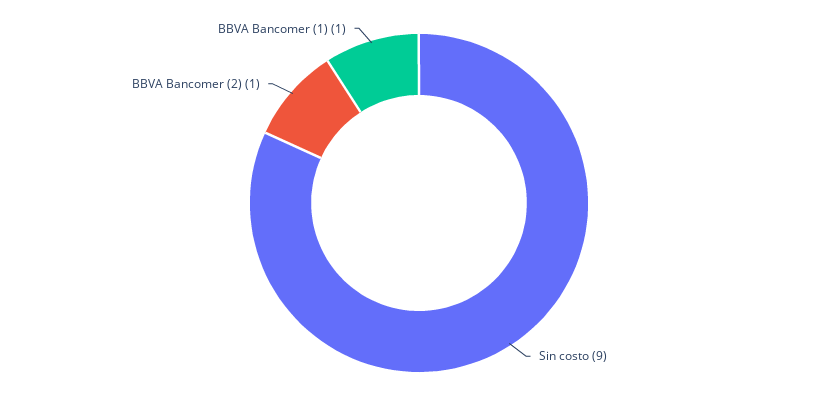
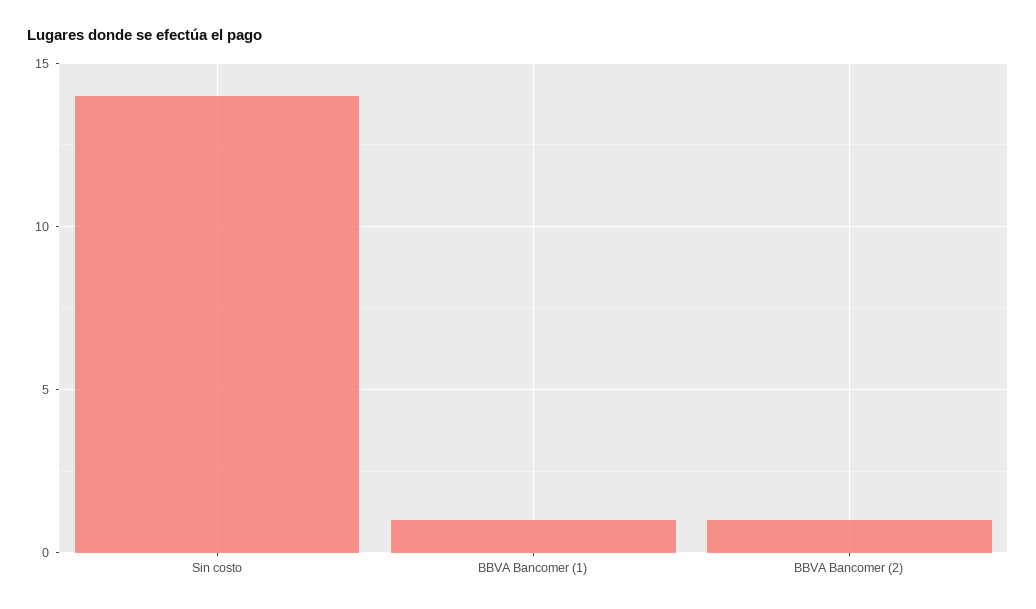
  {
-   "Sin costo": 9,
+   "Sin costo": 14,
    "BBVA Bancomer (2)": 1,
    "BBVA Bancomer (1)": 1
  }

